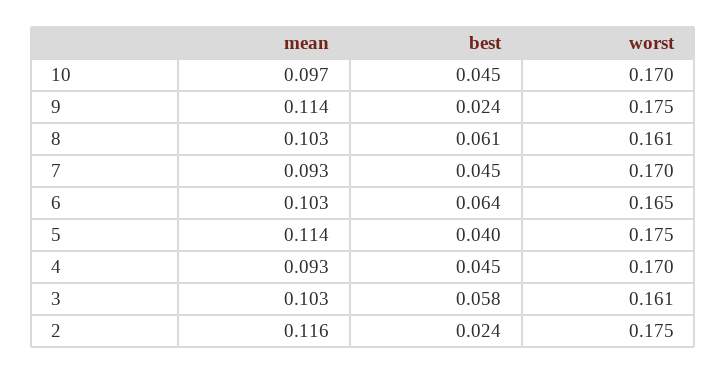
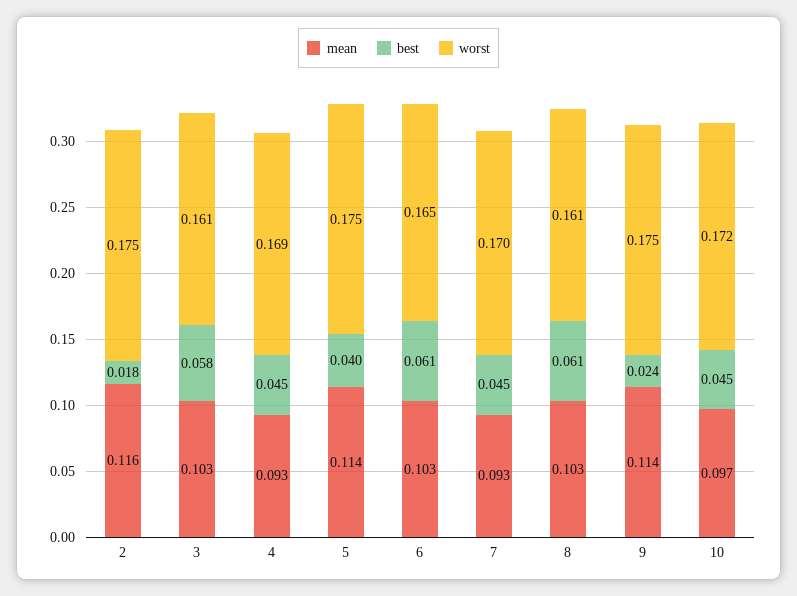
  {
    "mean": {
      "10": 0.097,
      "9": 0.114,
      "8": 0.103,
      "7": 0.093,
      "6": 0.103,
      "5": 0.114,
      "4": 0.093,
      "3": 0.103,
      "2": 0.116
    },
    "best": {
      "10": 0.045,
      "9": 0.024,
      "8": 0.061,
      "7": 0.045,
-     "6": 0.064,
+     "6": 0.061,
      "5": 0.04,
      "4": 0.045,
      "3": 0.058,
-     "2": 0.024
+     "2": 0.018
    },
    "worst": {
-     "10": 0.17,
+     "10": 0.172,
      "9": 0.175,
      "8": 0.161,
      "7": 0.17,
      "6": 0.165,
      "5": 0.175,
-     "4": 0.17,
+     "4": 0.169,
      "3": 0.161,
      "2": 0.175
    }
  }

